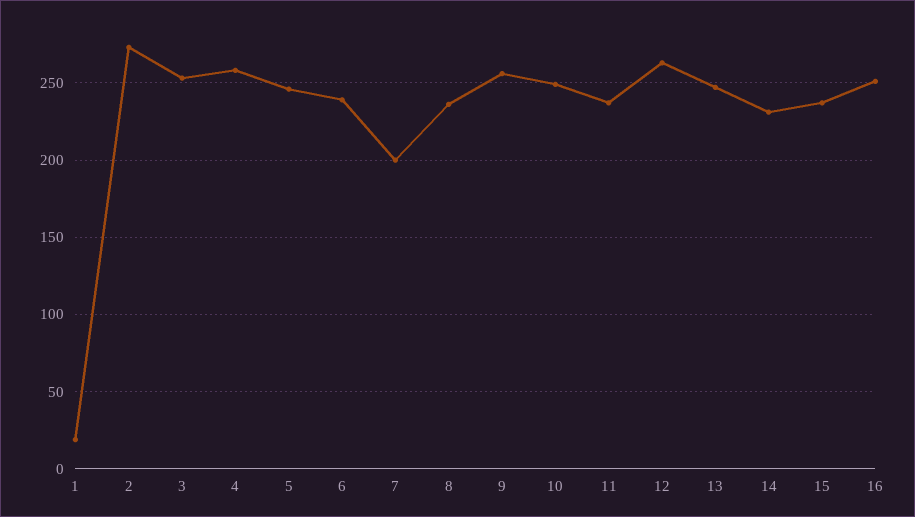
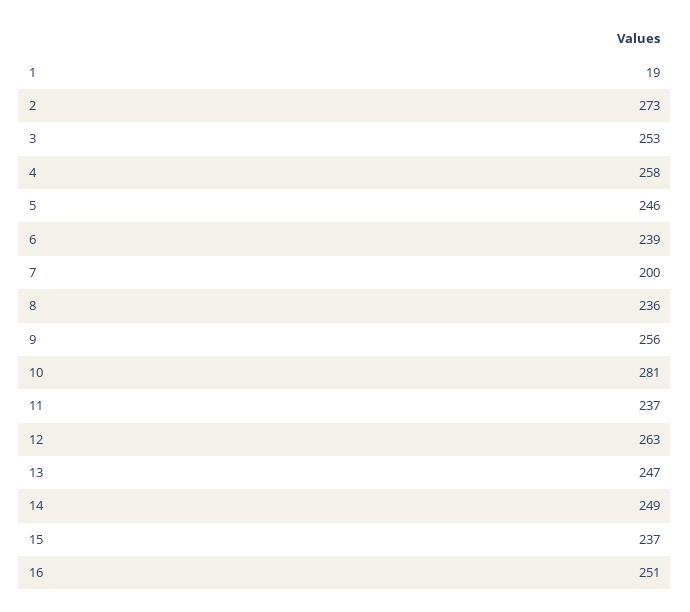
  {
    "1": 19,
    "2": 273,
    "3": 253,
    "4": 258,
    "5": 246,
    "6": 239,
    "7": 200,
    "8": 236,
    "9": 256,
-   "10": 250,
+   "10": 281,
    "11": 237,
    "12": 263,
    "13": 247,
-   "14": 230,
+   "14": 249,
    "15": 237,
    "16": 251
  }

